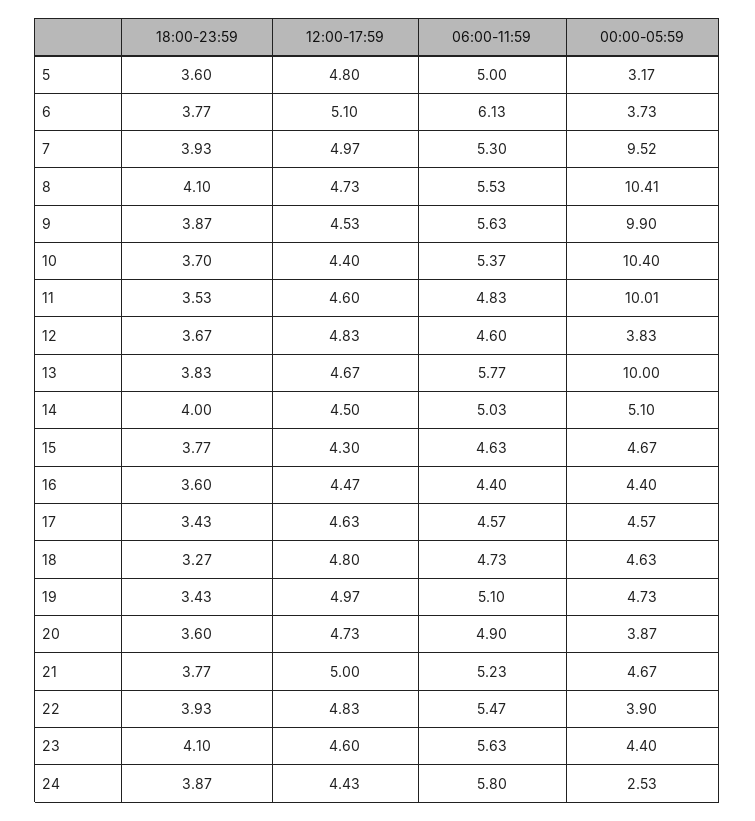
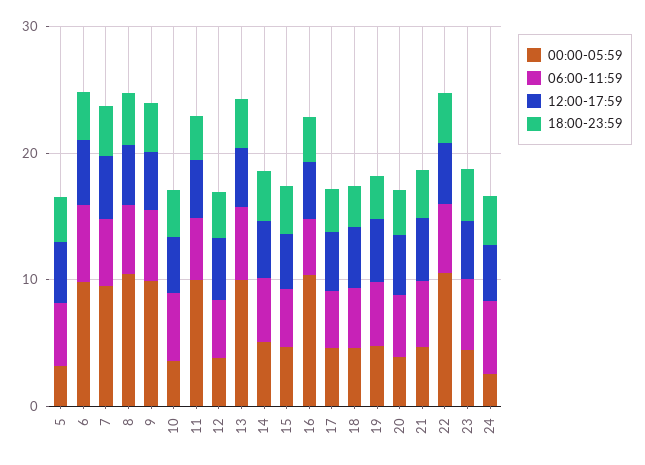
  {
    "18:00-23:59": {
      "5": 3.6,
      "6": 3.77,
      "7": 3.93,
      "8": 4.1,
      "9": 3.87,
      "10": 3.7,
      "11": 3.53,
      "12": 3.67,
      "13": 3.83,
      "14": 4,
      "15": 3.77,
      "16": 3.6,
      "17": 3.43,
      "18": 3.27,
      "19": 3.43,
      "20": 3.6,
      "21": 3.77,
      "22": 3.93,
      "23": 4.1,
      "24": 3.87
    },
    "12:00-17:59": {
      "5": 4.8,
      "6": 5.1,
      "7": 4.97,
      "8": 4.73,
      "9": 4.53,
      "10": 4.4,
      "11": 4.6,
      "12": 4.83,
      "13": 4.67,
      "14": 4.5,
      "15": 4.3,
      "16": 4.47,
      "17": 4.63,
      "18": 4.8,
      "19": 4.97,
      "20": 4.73,
      "21": 5,
      "22": 4.83,
      "23": 4.6,
      "24": 4.43
    },
    "06:00-11:59": {
      "5": 5,
      "6": 6.13,
      "7": 5.3,
      "8": 5.53,
      "9": 5.63,
      "10": 5.37,
      "11": 4.83,
      "12": 4.6,
      "13": 5.77,
      "14": 5.03,
      "15": 4.63,
      "16": 4.4,
      "17": 4.57,
      "18": 4.73,
      "19": 5.1,
      "20": 4.9,
      "21": 5.23,
      "22": 5.47,
      "23": 5.63,
      "24": 5.8
    },
    "00:00-05:59": {
      "5": 3.17,
-     "6": 3.73,
+     "6": 10,
      "7": 9.52,
      "8": 10.41,
      "9": 9.9,
-     "10": 10.4,
+     "10": 4,
      "11": 10.01,
      "12": 3.83,
      "13": 10,
      "14": 5.1,
      "15": 4.67,
-     "16": 4.4,
+     "16": 10,
      "17": 4.57,
      "18": 4.63,
      "19": 4.73,
      "20": 3.87,
      "21": 4.67,
-     "22": 3.9,
+     "22": 10,
      "23": 4.4,
      "24": 2.53
    }
  }

